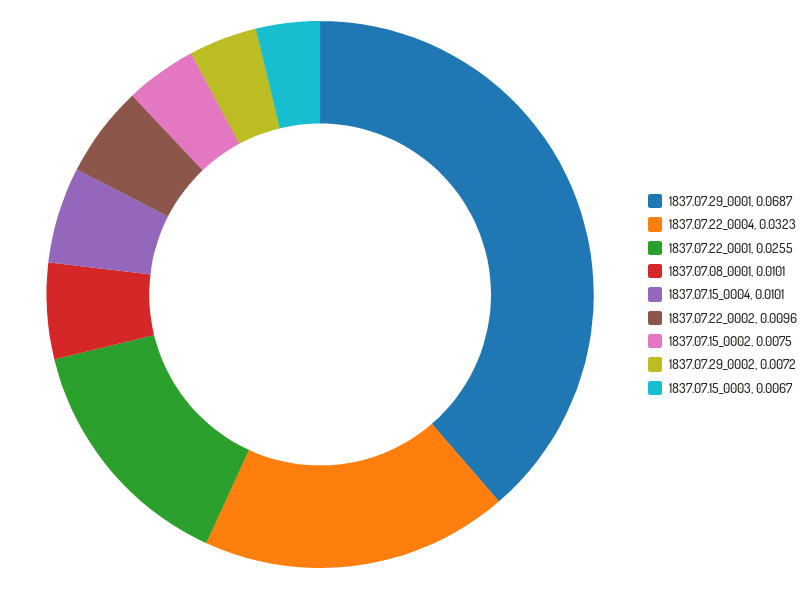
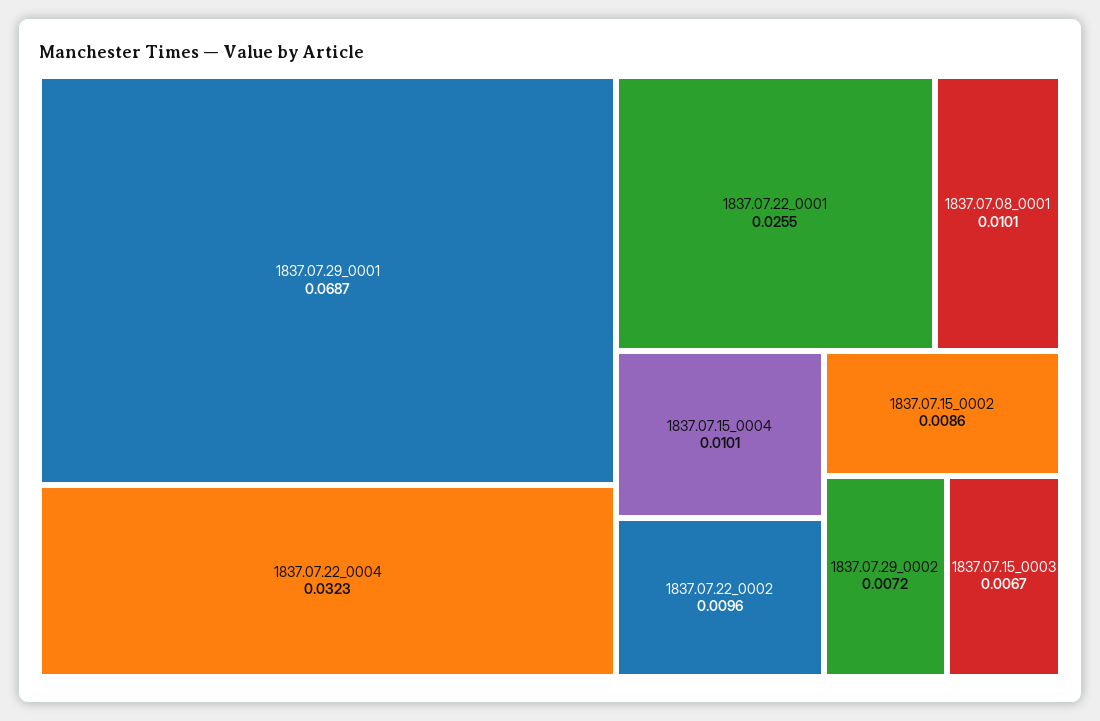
  {
    "1837.07.29_0001": 0.0687,
    "1837.07.22_0004": 0.0323,
    "1837.07.22_0001": 0.0255,
    "1837.07.08_0001": 0.0101,
    "1837.07.15_0004": 0.0101,
    "1837.07.22_0002": 0.0096,
-   "1837.07.15_0002": 0.0075,
+   "1837.07.15_0002": 0.0086,
    "1837.07.29_0002": 0.0072,
    "1837.07.15_0003": 0.0067
  }

